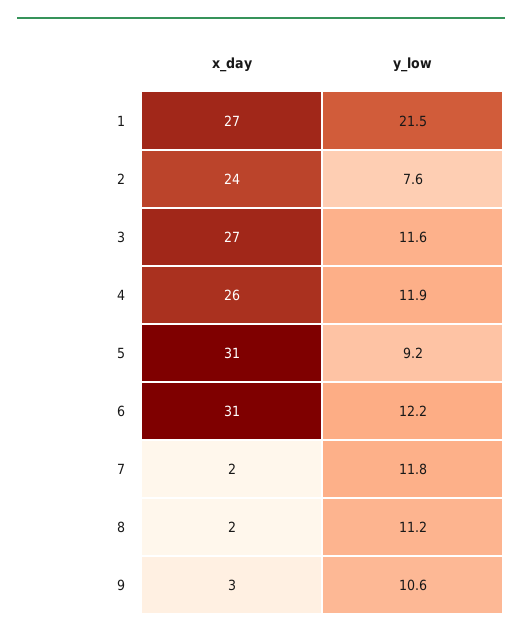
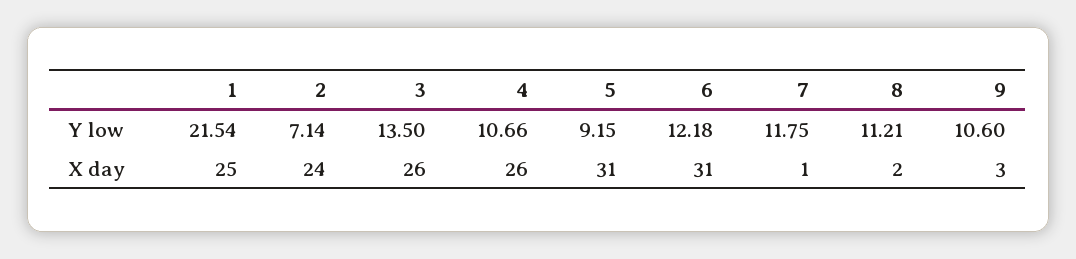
  {
    "x_day": {
-     "1": 27,
+     "1": 25,
      "2": 24,
-     "3": 27,
+     "3": 26,
      "4": 26,
      "5": 31,
      "6": 31,
-     "7": 2,
+     "7": 1,
      "8": 2,
      "9": 3
    },
    "y_low": {
      "1": 21.54,
-     "2": 7.6,
+     "2": 7.14,
-     "3": 11.6,
+     "3": 13.5,
-     "4": 11.9,
+     "4": 10.66,
      "5": 9.15,
      "6": 12.18,
      "7": 11.75,
      "8": 11.21,
      "9": 10.6
    }
  }

